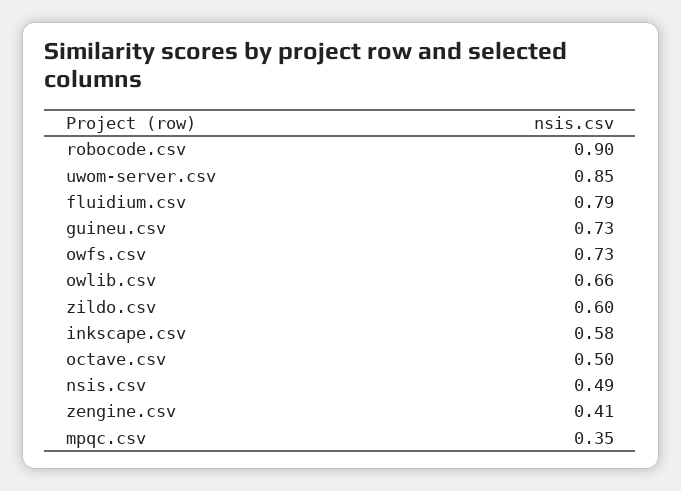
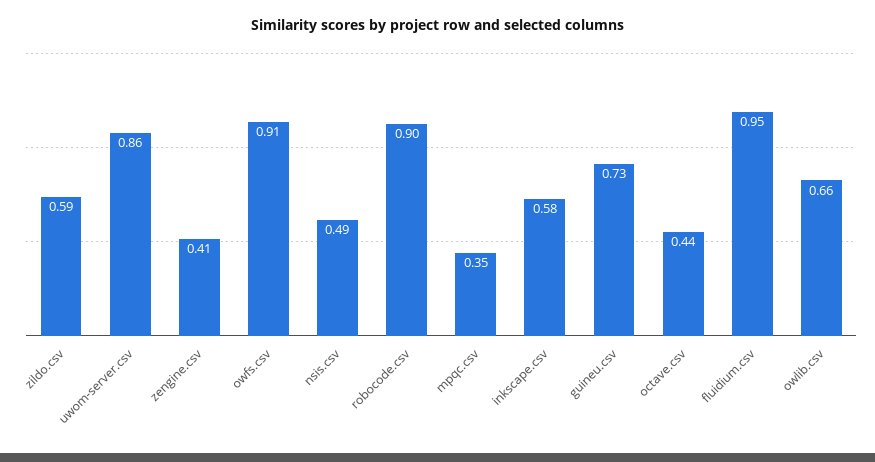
  {
    "robocode.csv": 0.9,
-   "uwom-server.csv": 0.85,
+   "uwom-server.csv": 0.86,
-   "fluidium.csv": 0.79,
+   "fluidium.csv": 0.95,
    "guineu.csv": 0.73,
-   "owfs.csv": 0.73,
+   "owfs.csv": 0.91,
    "owlib.csv": 0.66,
-   "zildo.csv": 0.6,
+   "zildo.csv": 0.59,
    "inkscape.csv": 0.58,
-   "octave.csv": 0.5,
+   "octave.csv": 0.44,
    "nsis.csv": 0.49,
    "zengine.csv": 0.41,
    "mpqc.csv": 0.35
  }

